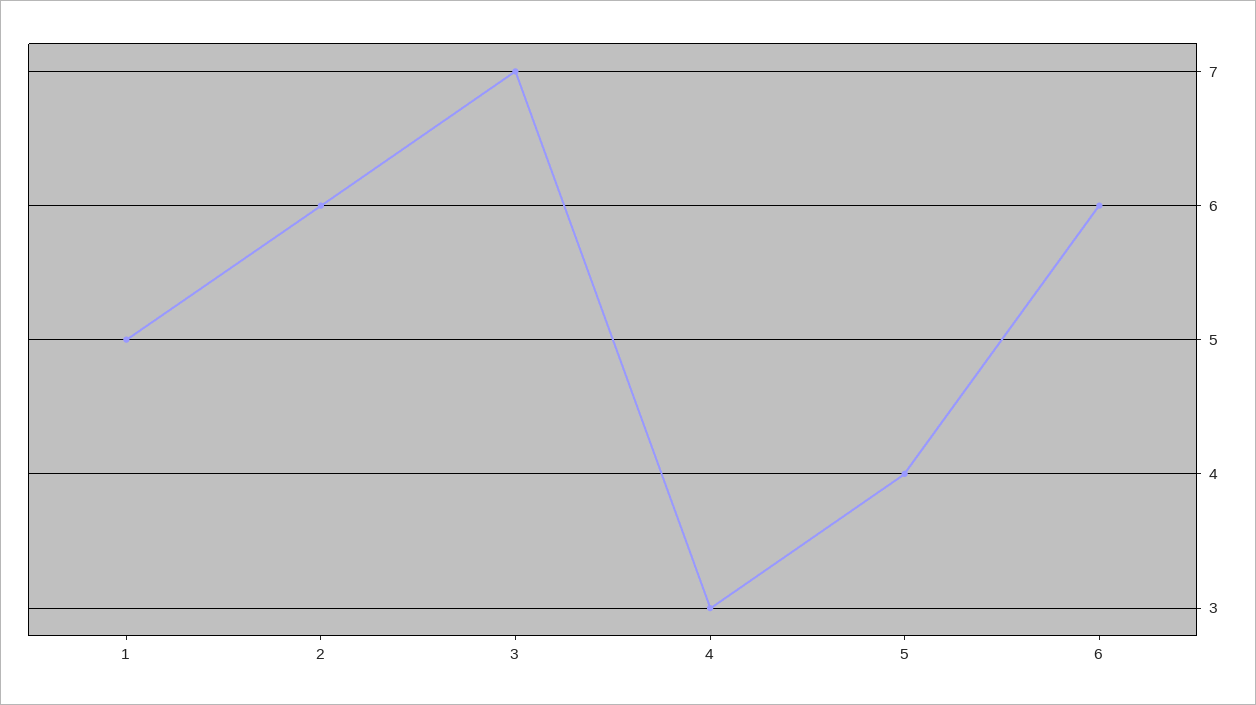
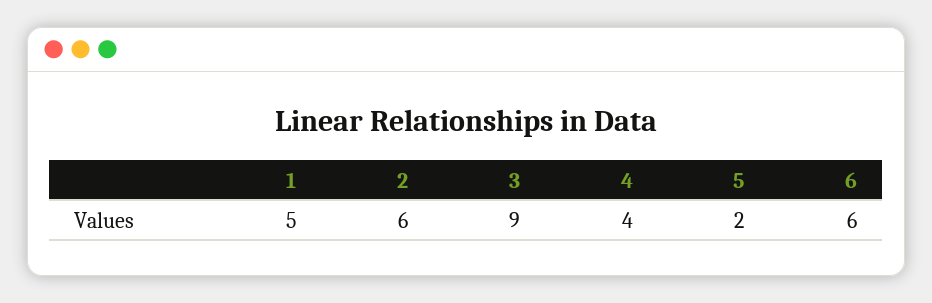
  {
    "1": 5,
    "2": 6,
-   "3": 7,
+   "3": 9,
-   "4": 3,
+   "4": 4,
-   "5": 4,
+   "5": 2,
    "6": 6
  }

